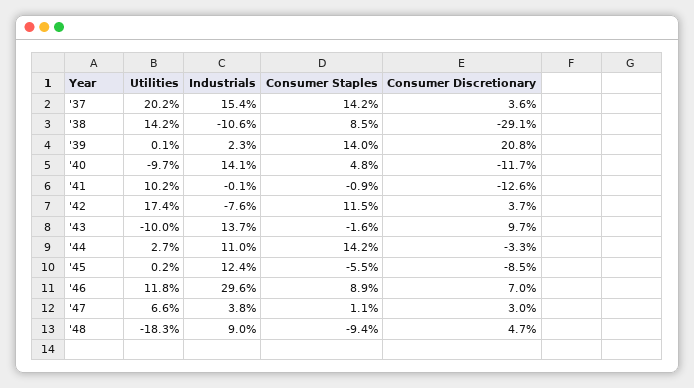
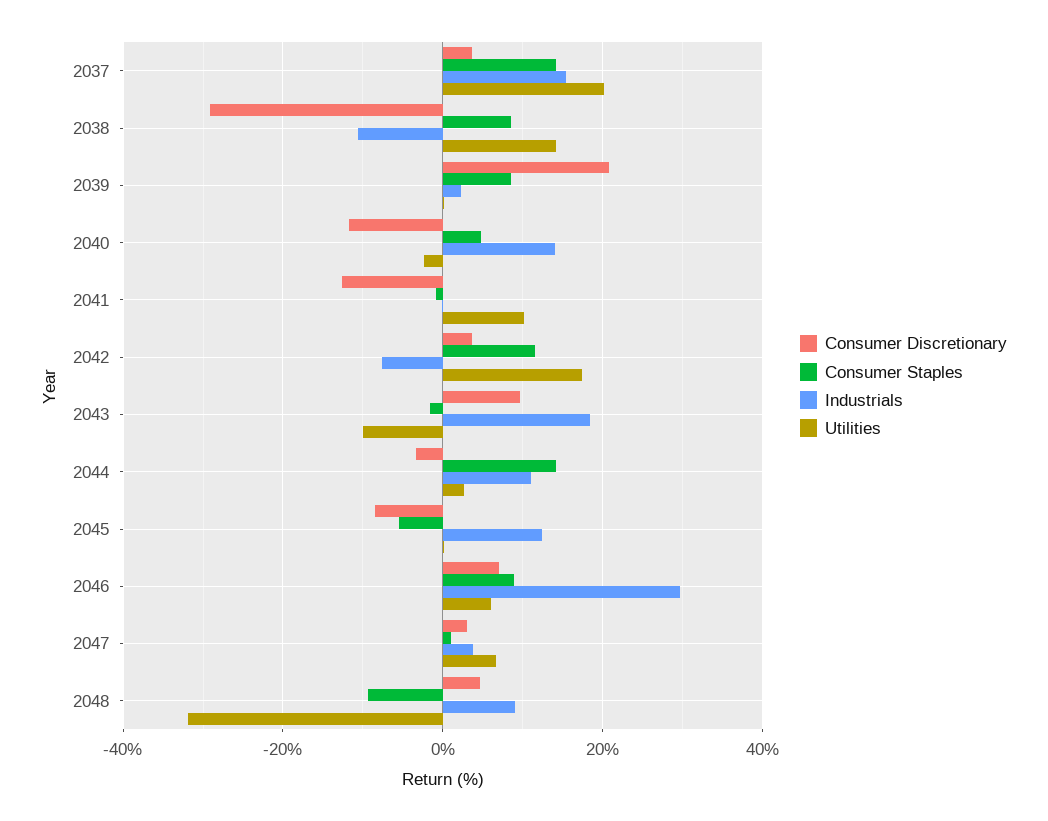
  {
    "Utilities": {
      "'37": 20.2,
      "'38": 14.2,
      "'39": 0.1,
-     "'40": -9.7,
+     "'40": -2,
      "'41": 10.2,
      "'42": 17.4,
      "'43": -10,
      "'44": 2.7,
      "'45": 0.2,
-     "'46": 11.8,
+     "'46": 6,
      "'47": 6.6,
-     "'48": -18.3
+     "'48": -32
    },
    "Industrials": {
      "'37": 15.4,
      "'38": -10.6,
      "'39": 2.3,
      "'40": 14.1,
      "'41": -0.1,
      "'42": -7.6,
-     "'43": 13.7,
+     "'43": 18,
      "'44": 11,
      "'45": 12.4,
      "'46": 29.6,
      "'47": 3.8,
      "'48": 9
    },
    "Consumer Staples": {
      "'37": 14.2,
      "'38": 8.5,
-     "'39": 14,
+     "'39": 8,
      "'40": 4.8,
      "'41": -0.9,
      "'42": 11.5,
      "'43": -1.6,
      "'44": 14.2,
      "'45": -5.5,
      "'46": 8.9,
      "'47": 1.1,
      "'48": -9.4
    },
    "Consumer Discretionary": {
      "'37": 3.6,
      "'38": -29.1,
      "'39": 20.8,
      "'40": -11.7,
      "'41": -12.6,
      "'42": 3.7,
      "'43": 9.7,
      "'44": -3.3,
      "'45": -8.5,
      "'46": 7,
      "'47": 3,
      "'48": 4.7
    }
  }

